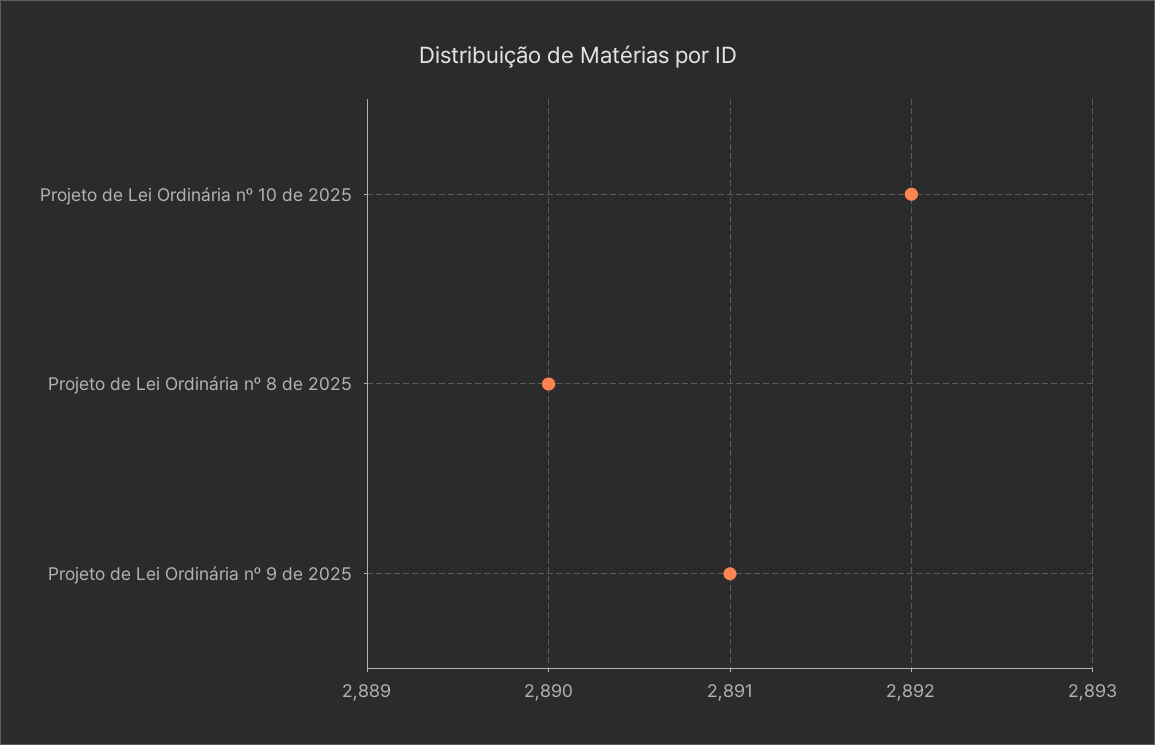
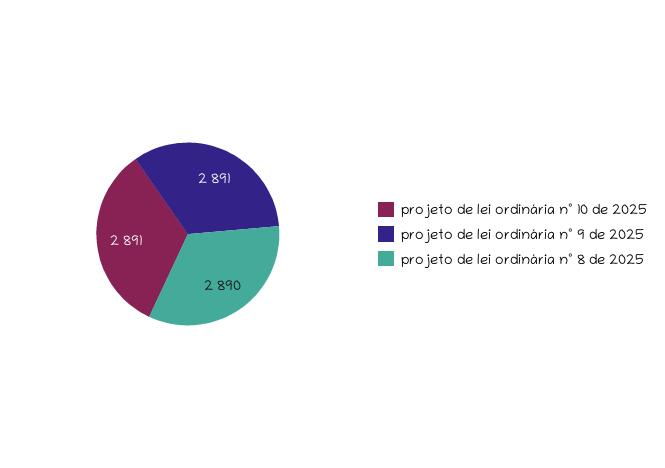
  {
-   "Projeto de Lei Ordinária nº 10 de 2025": 2892,
+   "Projeto de Lei Ordinária nº 10 de 2025": 2891,
    "Projeto de Lei Ordinária nº 8 de 2025": 2890,
    "Projeto de Lei Ordinária nº 9 de 2025": 2891
  }

